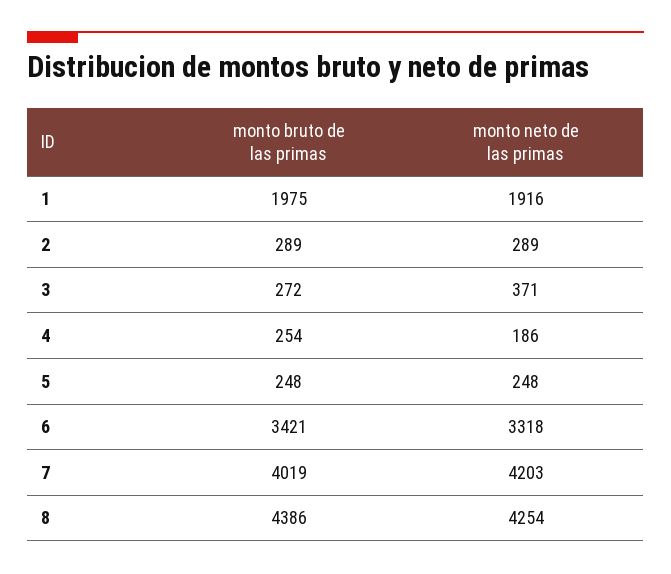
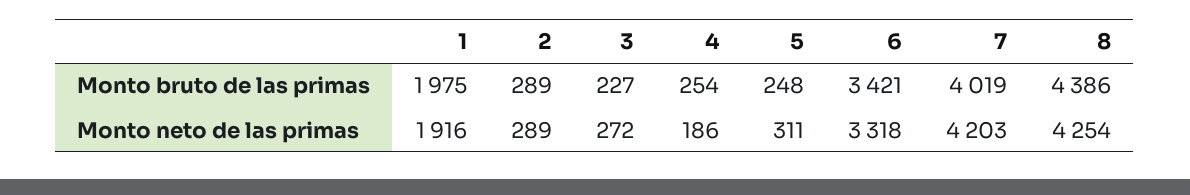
  {
    "monto bruto de las primas": {
      "1": 1975,
      "2": 289,
-     "3": 272,
+     "3": 227,
      "4": 254,
      "5": 248,
      "6": 3421,
      "7": 4019,
      "8": 4386
    },
    "monto neto de las primas": {
      "1": 1916,
      "2": 289,
-     "3": 371,
+     "3": 272,
      "4": 186,
-     "5": 248,
+     "5": 311,
      "6": 3318,
      "7": 4203,
      "8": 4254
    }
  }

